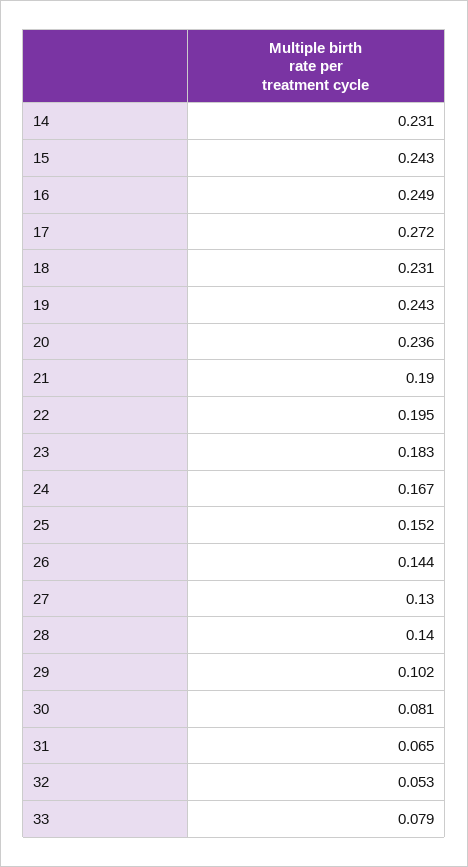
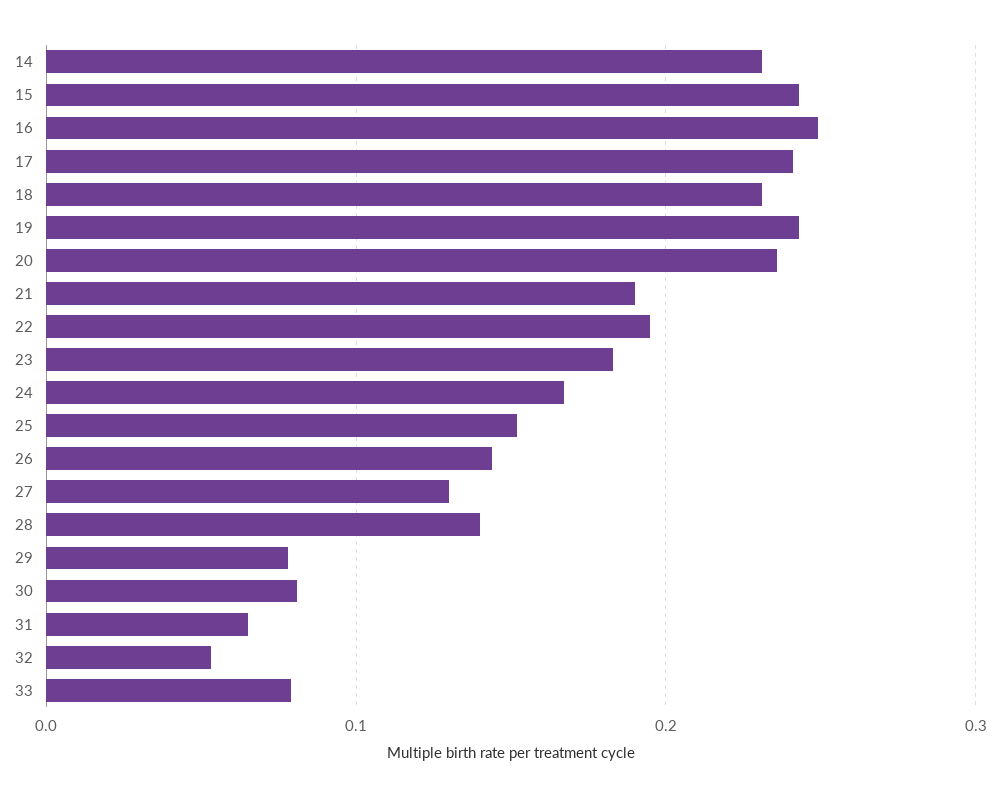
  {
    "14": 0.231,
    "15": 0.243,
    "16": 0.249,
-   "17": 0.272,
+   "17": 0.24,
    "18": 0.231,
    "19": 0.243,
    "20": 0.236,
    "21": 0.19,
    "22": 0.195,
    "23": 0.183,
    "24": 0.167,
    "25": 0.152,
    "26": 0.144,
    "27": 0.13,
    "28": 0.14,
-   "29": 0.102,
+   "29": 0.08,
    "30": 0.081,
    "31": 0.065,
    "32": 0.053,
    "33": 0.079
  }

